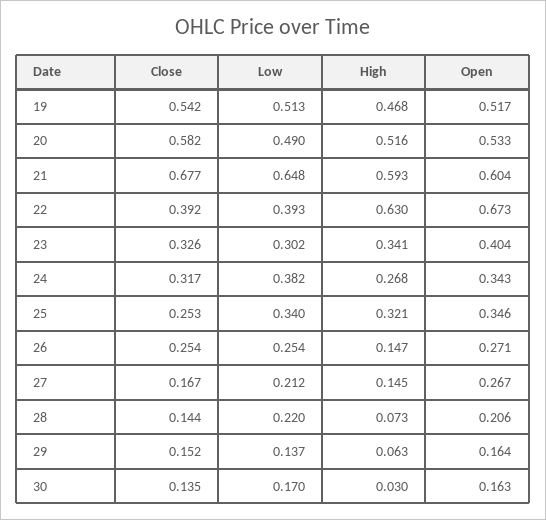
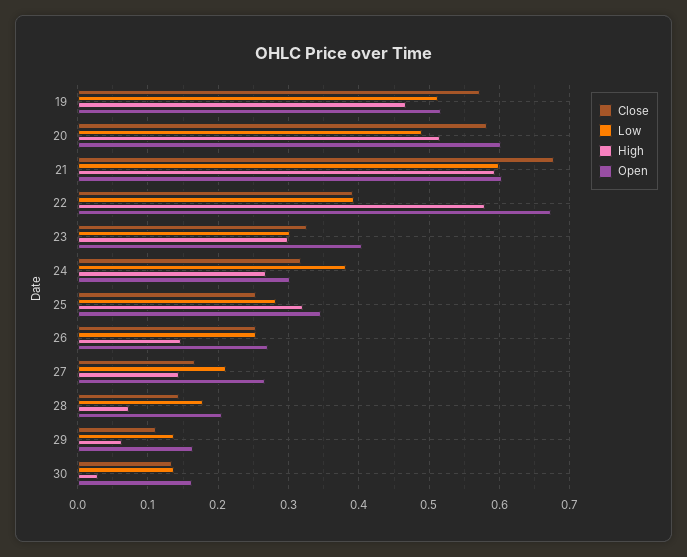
  {
    "Close": {
-     "19": 0.542,
+     "19": 0.57,
      "20": 0.582,
      "21": 0.677,
      "22": 0.392,
      "23": 0.326,
      "24": 0.317,
      "25": 0.253,
      "26": 0.254,
      "27": 0.167,
      "28": 0.144,
-     "29": 0.152,
+     "29": 0.11,
      "30": 0.135
    },
    "Low": {
      "19": 0.513,
      "20": 0.49,
-     "21": 0.648,
+     "21": 0.6,
      "22": 0.393,
      "23": 0.302,
      "24": 0.382,
-     "25": 0.34,
+     "25": 0.28,
      "26": 0.254,
      "27": 0.212,
-     "28": 0.22,
+     "28": 0.18,
      "29": 0.137,
-     "30": 0.17
+     "30": 0.14
    },
    "High": {
      "19": 0.468,
      "20": 0.516,
      "21": 0.593,
-     "22": 0.63,
+     "22": 0.58,
-     "23": 0.341,
+     "23": 0.3,
      "24": 0.268,
      "25": 0.321,
      "26": 0.147,
      "27": 0.145,
      "28": 0.073,
      "29": 0.063,
      "30": 0.03
    },
    "Open": {
      "19": 0.517,
-     "20": 0.533,
+     "20": 0.6,
      "21": 0.604,
      "22": 0.673,
      "23": 0.404,
-     "24": 0.343,
+     "24": 0.3,
      "25": 0.346,
      "26": 0.271,
      "27": 0.267,
      "28": 0.206,
      "29": 0.164,
      "30": 0.163
    }
  }

